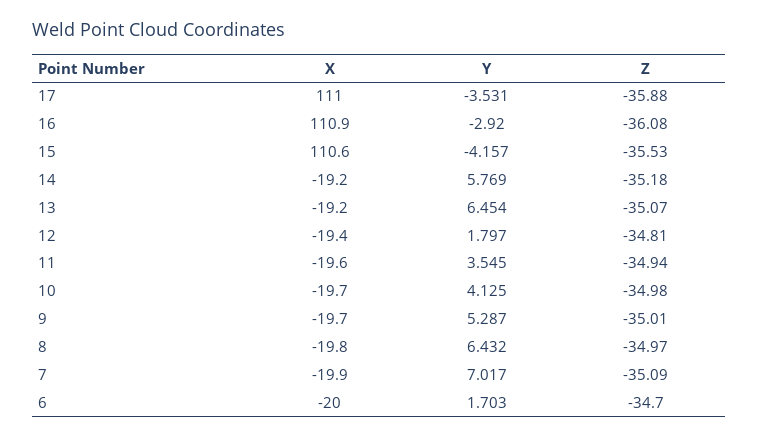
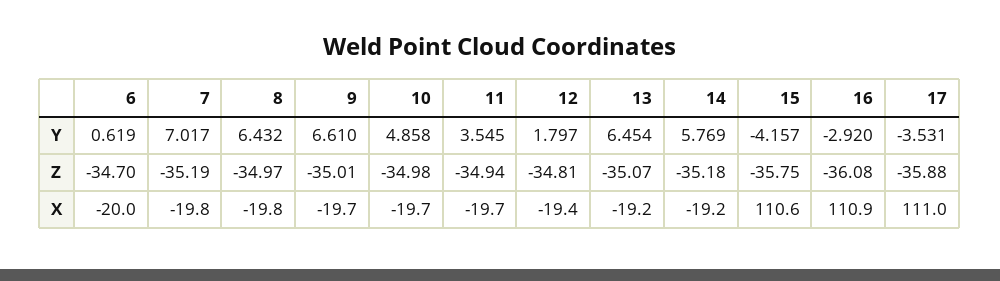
  {
    "X": {
      "17": 111,
      "16": 110.9,
      "15": 110.6,
      "14": -19.2,
      "13": -19.2,
      "12": -19.4,
-     "11": -19.6,
+     "11": -19.7,
      "10": -19.7,
      "9": -19.7,
      "8": -19.8,
-     "7": -19.9,
+     "7": -19.8,
      "6": -20
    },
    "Y": {
      "17": -3.531,
      "16": -2.92,
      "15": -4.157,
      "14": 5.769,
      "13": 6.454,
      "12": 1.797,
      "11": 3.545,
-     "10": 4.125,
+     "10": 4.858,
-     "9": 5.287,
+     "9": 6.61,
      "8": 6.432,
      "7": 7.017,
-     "6": 1.703
+     "6": 0.619
    },
    "Z": {
      "17": -35.88,
      "16": -36.08,
-     "15": -35.53,
+     "15": -35.75,
      "14": -35.18,
      "13": -35.07,
      "12": -34.81,
      "11": -34.94,
      "10": -34.98,
      "9": -35.01,
      "8": -34.97,
-     "7": -35.09,
+     "7": -35.19,
      "6": -34.7
    }
  }

